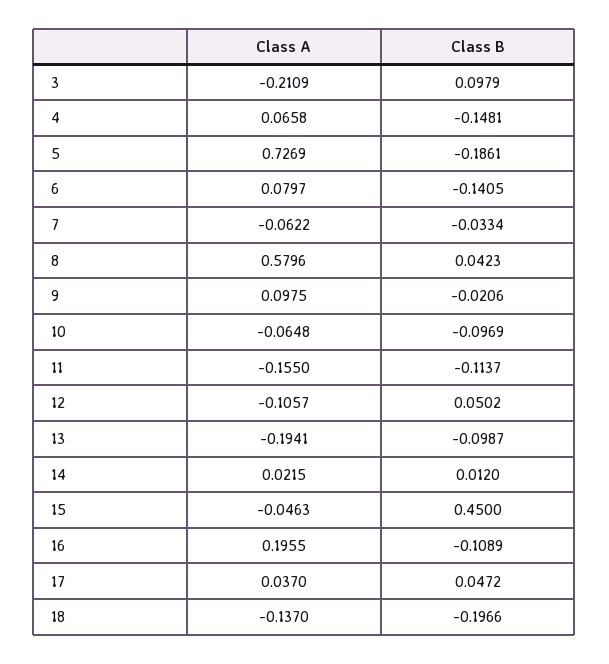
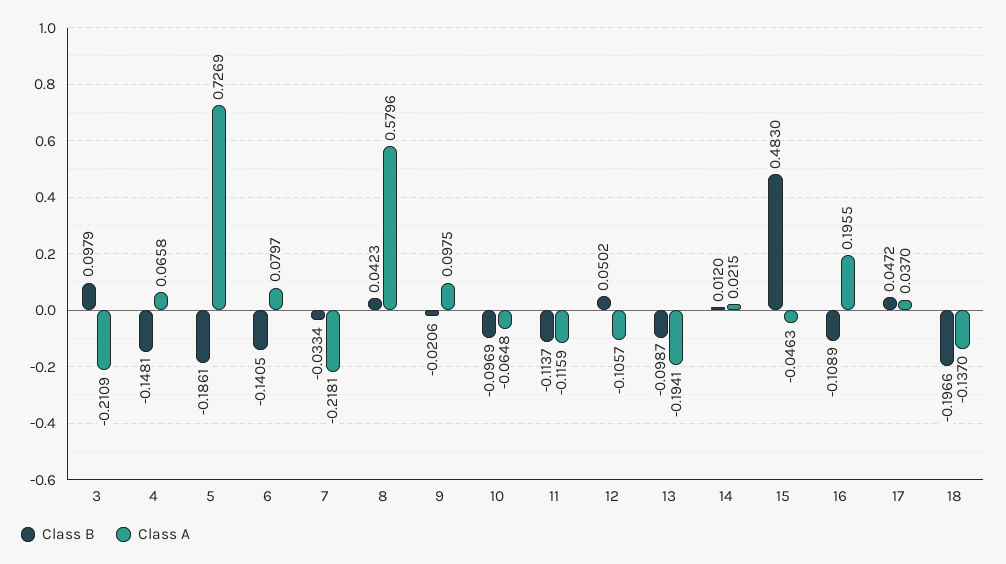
  {
    "Class A": {
      "3": -0.2109,
      "4": 0.0658,
      "5": 0.7269,
      "6": 0.0797,
-     "7": -0.0622,
+     "7": -0.2181,
      "8": 0.5796,
      "9": 0.0975,
      "10": -0.0648,
-     "11": -0.155,
+     "11": -0.1159,
      "12": -0.1057,
      "13": -0.1941,
      "14": 0.0215,
      "15": -0.0463,
      "16": 0.1955,
      "17": 0.037,
      "18": -0.137
    },
    "Class B": {
      "3": 0.0979,
      "4": -0.1481,
      "5": -0.1861,
      "6": -0.1405,
      "7": -0.0334,
      "8": 0.0423,
      "9": -0.0206,
      "10": -0.0969,
      "11": -0.1137,
      "12": 0.0502,
      "13": -0.0987,
      "14": 0.012,
-     "15": 0.45,
+     "15": 0.483,
      "16": -0.1089,
      "17": 0.0472,
      "18": -0.1966
    }
  }

